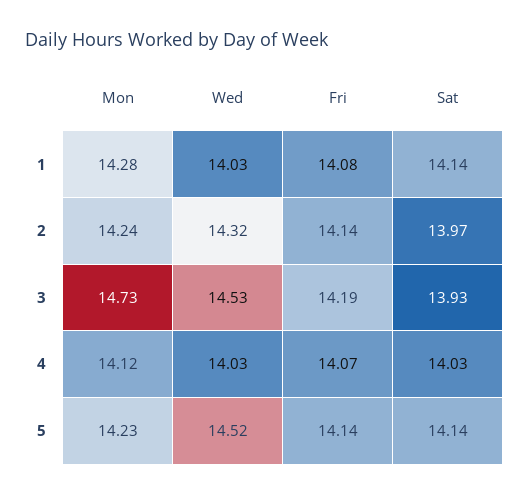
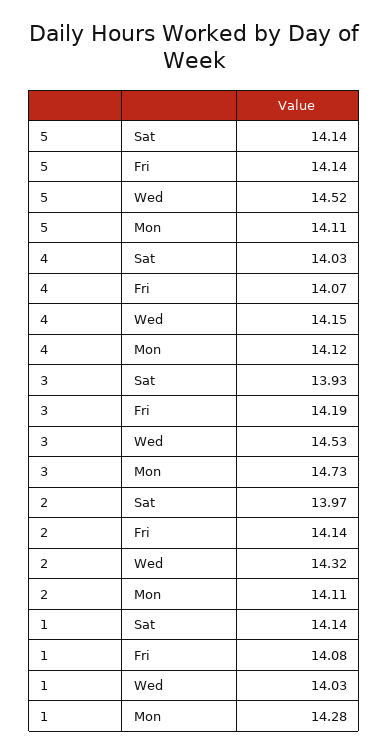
  {
    "Mon": {
      "1": 14.28,
-     "2": 14.24,
+     "2": 14.11,
      "3": 14.73,
      "4": 14.12,
-     "5": 14.23
+     "5": 14.11
    },
    "Wed": {
      "1": 14.03,
      "2": 14.32,
      "3": 14.53,
-     "4": 14.03,
+     "4": 14.15,
      "5": 14.52
    },
    "Fri": {
      "1": 14.08,
      "2": 14.14,
      "3": 14.19,
      "4": 14.07,
      "5": 14.14
    },
    "Sat": {
      "1": 14.14,
      "2": 13.97,
      "3": 13.93,
      "4": 14.03,
      "5": 14.14
    }
  }

